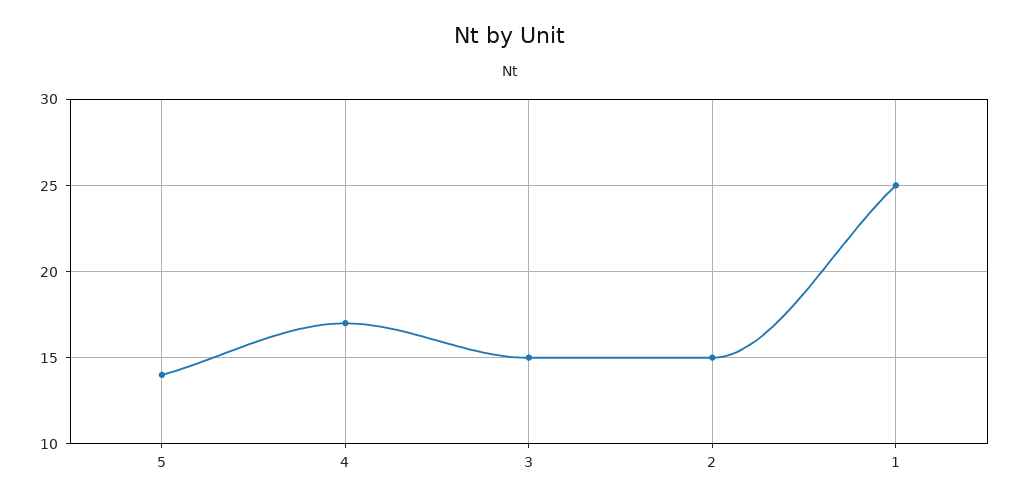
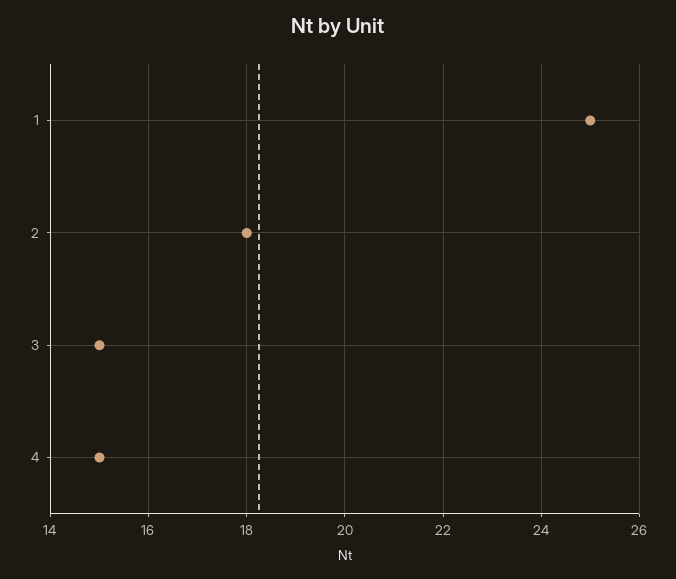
  {
-   "5": 14,
-   "4": 17,
+   "4": 15,
    "3": 15,
-   "2": 15,
+   "2": 18,
    "1": 25
  }

